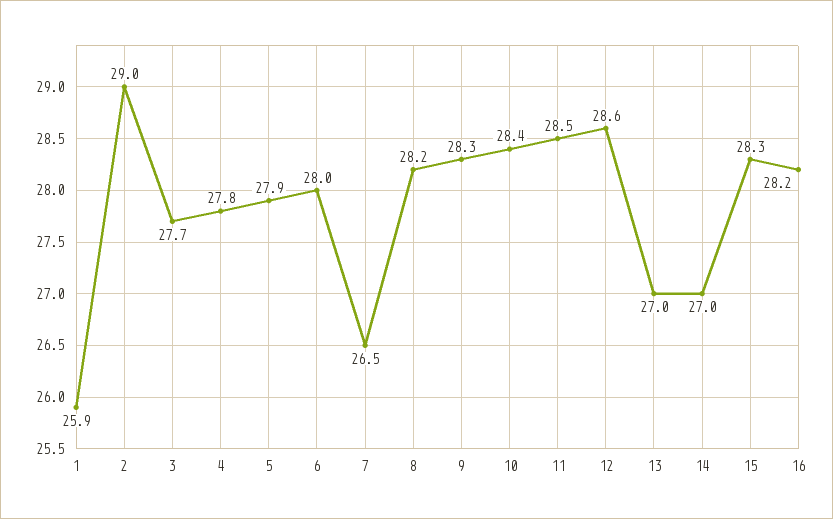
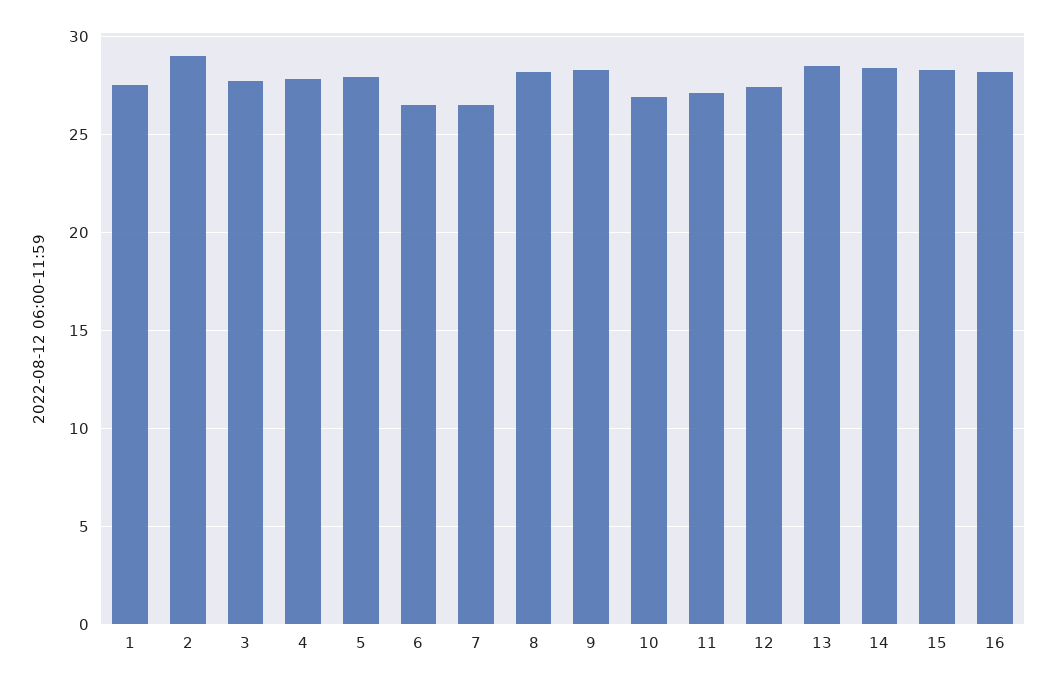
  {
-   "1": 25.9,
+   "1": 27.5,
    "2": 29,
    "3": 27.7,
    "4": 27.8,
    "5": 27.9,
-   "6": 28,
+   "6": 26.5,
    "7": 26.5,
    "8": 28.2,
    "9": 28.3,
-   "10": 28.4,
+   "10": 27,
-   "11": 28.5,
+   "11": 27,
-   "12": 28.6,
+   "12": 27.5,
-   "13": 27,
+   "13": 28.5,
-   "14": 27,
+   "14": 28.5,
    "15": 28.3,
    "16": 28.2
  }

